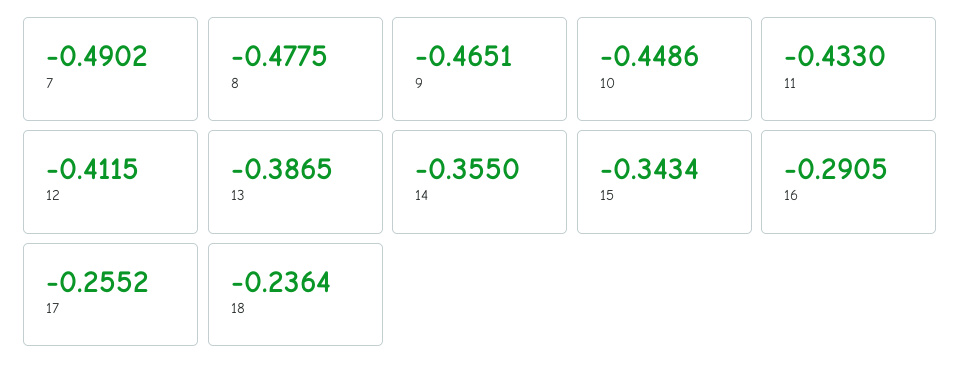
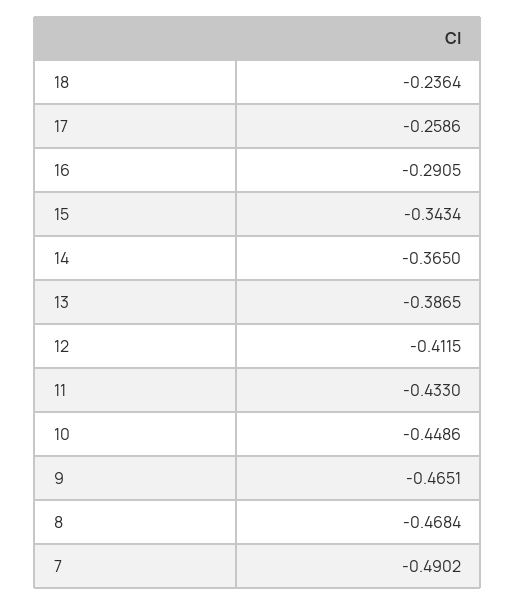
  {
    "7": -0.4902,
-   "8": -0.4775,
+   "8": -0.4684,
    "9": -0.4651,
    "10": -0.4486,
    "11": -0.433,
    "12": -0.4115,
    "13": -0.3865,
-   "14": -0.355,
+   "14": -0.365,
    "15": -0.3434,
    "16": -0.2905,
-   "17": -0.2552,
+   "17": -0.2586,
    "18": -0.2364
  }

